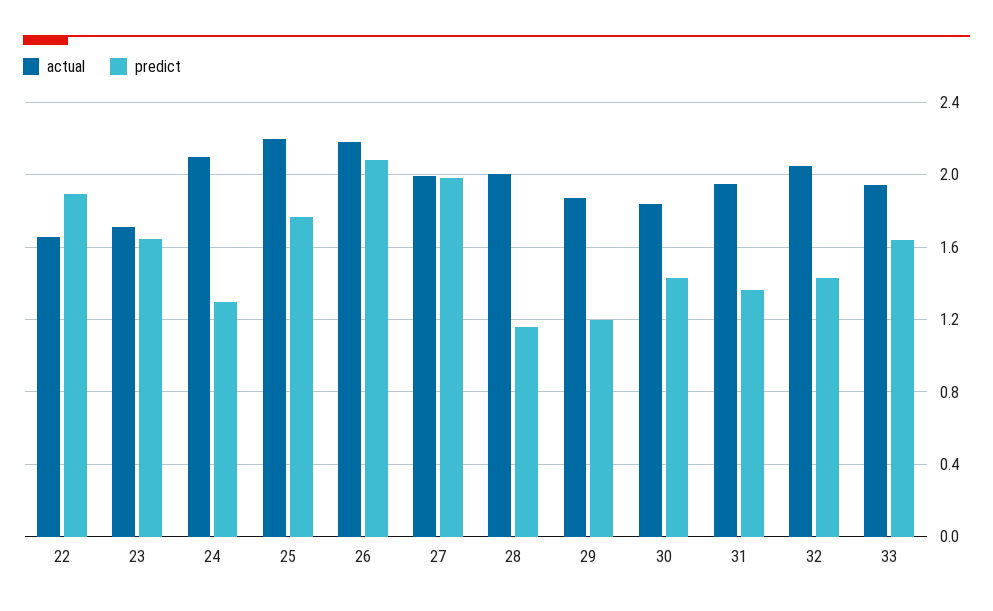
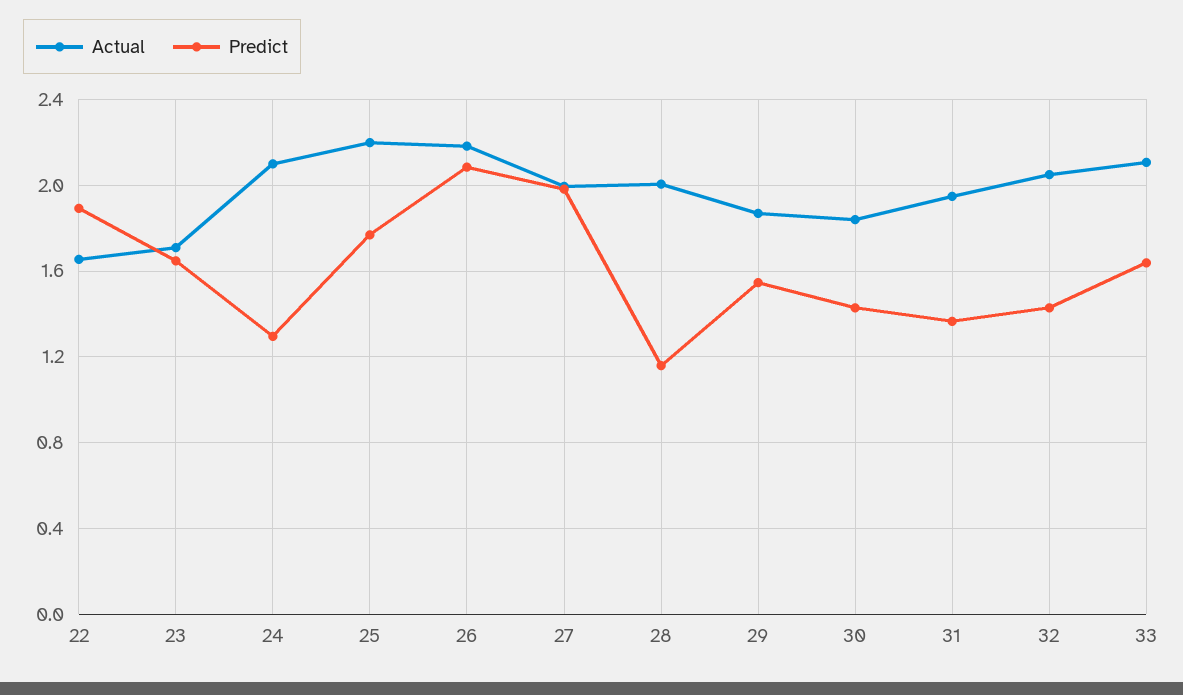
  {
    "actual": {
      "22": 1.65,
      "23": 1.7,
      "24": 2.1,
      "25": 2.2,
      "26": 2.2,
      "27": 2,
      "28": 2,
      "29": 1.85,
      "30": 1.85,
      "31": 1.95,
      "32": 2.05,
-     "33": 1.95
+     "33": 2.1
    },
    "predict": {
      "22": 1.9,
      "23": 1.65,
      "24": 1.3,
      "25": 1.75,
      "26": 2.1,
      "27": 2,
      "28": 1.15,
-     "29": 1.2,
+     "29": 1.55,
      "30": 1.45,
      "31": 1.35,
      "32": 1.45,
      "33": 1.65
    }
  }

